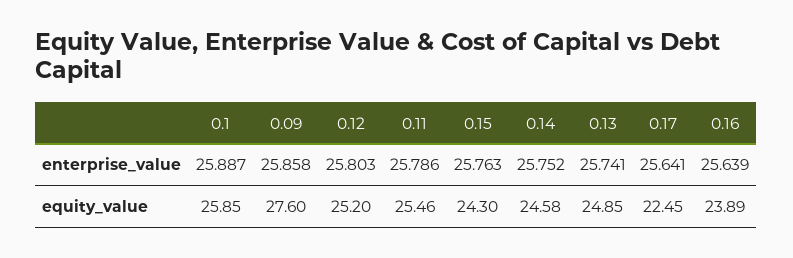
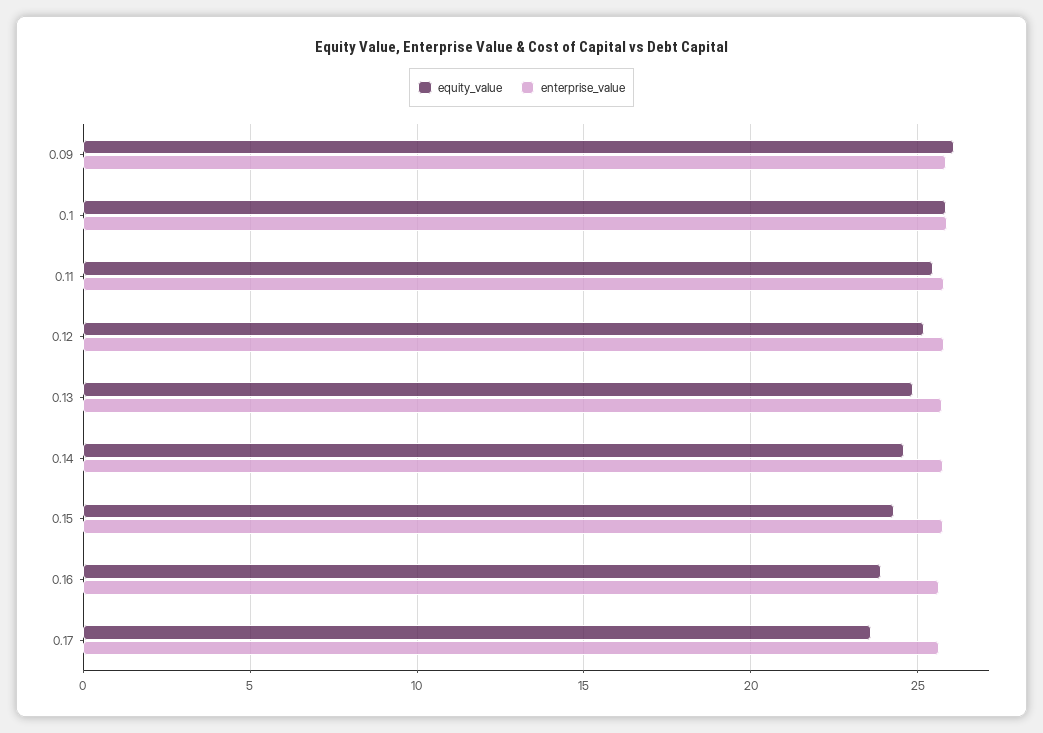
  {
    "enterprise_value": {
      "0.1": 25.887,
      "0.09": 25.858,
      "0.12": 25.803,
      "0.11": 25.786,
      "0.15": 25.763,
      "0.14": 25.752,
      "0.13": 25.741,
      "0.17": 25.641,
      "0.16": 25.639
    },
    "equity_value": {
      "0.1": 25.85,
-     "0.09": 27.6,
+     "0.09": 26,
      "0.12": 25.2,
      "0.11": 25.46,
      "0.15": 24.3,
      "0.14": 24.58,
      "0.13": 24.85,
-     "0.17": 22.45,
+     "0.17": 23.5,
      "0.16": 23.89
    }
  }

